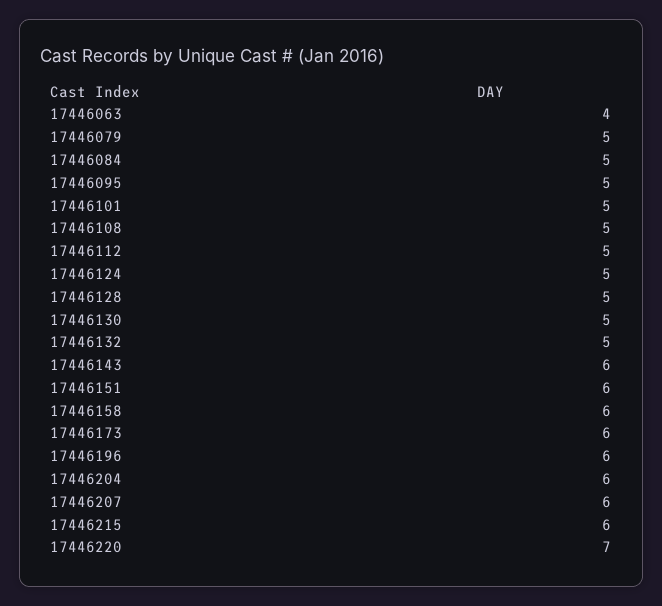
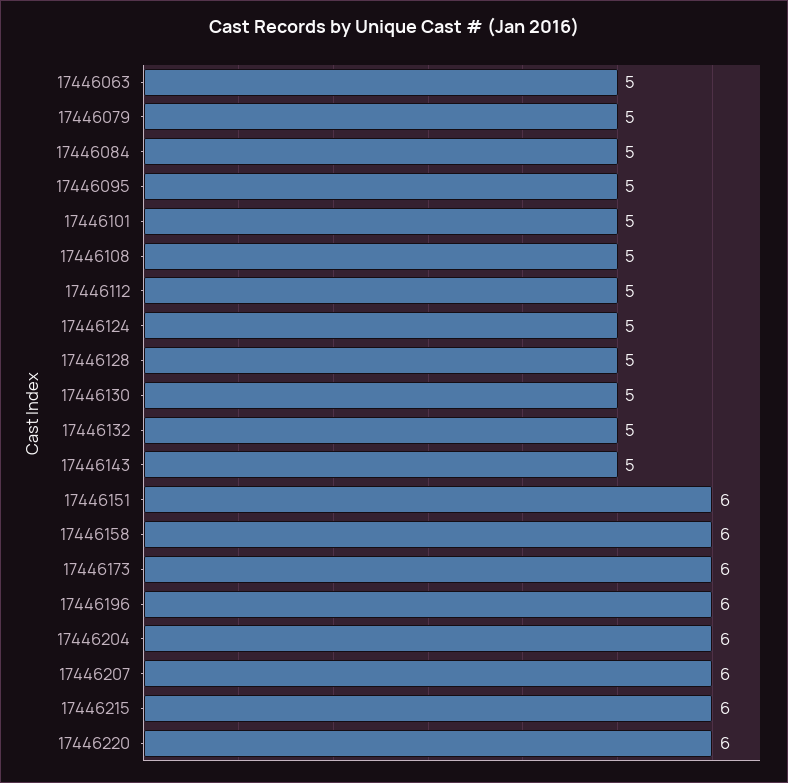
  {
-   "17446063": 4,
+   "17446063": 5,
    "17446079": 5,
    "17446084": 5,
    "17446095": 5,
    "17446101": 5,
    "17446108": 5,
    "17446112": 5,
    "17446124": 5,
    "17446128": 5,
    "17446130": 5,
    "17446132": 5,
-   "17446143": 6,
+   "17446143": 5,
    "17446151": 6,
    "17446158": 6,
    "17446173": 6,
    "17446196": 6,
    "17446204": 6,
    "17446207": 6,
    "17446215": 6,
-   "17446220": 7
+   "17446220": 6
  }

